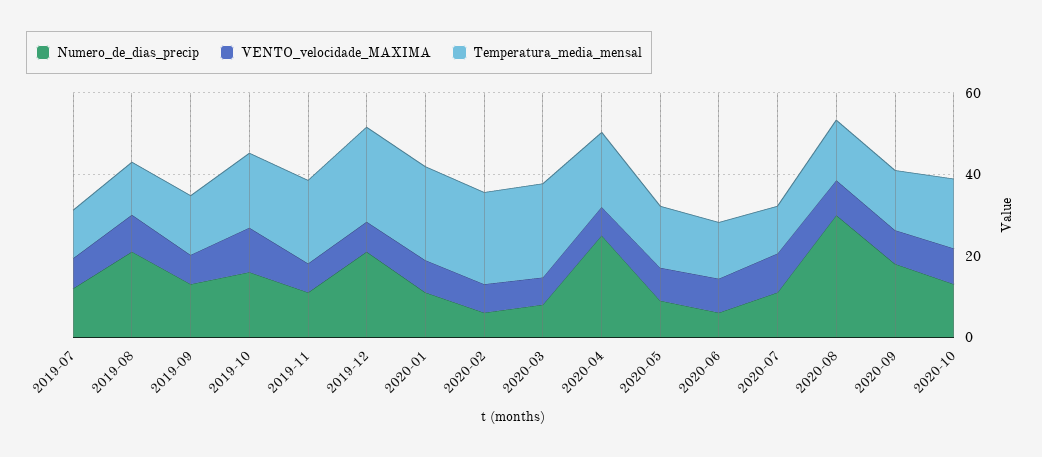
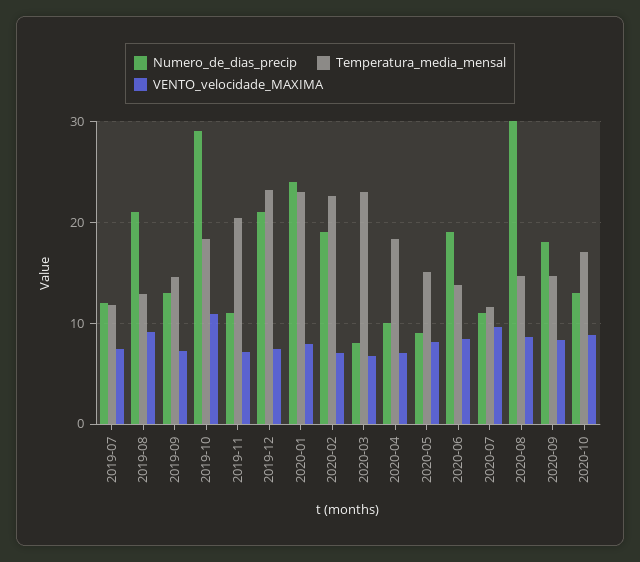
  {
    "Numero_de_dias_precip": {
      "2019-07": 12,
      "2019-08": 21,
      "2019-09": 13,
-     "2019-10": 15,
+     "2019-10": 29,
      "2019-11": 11,
      "2019-12": 21,
-     "2020-01": 10,
+     "2020-01": 24,
-     "2020-02": 5,
+     "2020-02": 19,
      "2020-03": 8,
-     "2020-04": 25,
+     "2020-04": 10,
      "2020-05": 9,
-     "2020-06": 5,
+     "2020-06": 19,
      "2020-07": 11,
      "2020-08": 30,
      "2020-09": 18,
      "2020-10": 13
    },
    "VENTO_velocidade_MAXIMA": {
      "2019-07": 7,
      "2019-08": 9,
      "2019-09": 7,
      "2019-10": 11,
      "2019-11": 7,
      "2019-12": 7,
      "2020-01": 8,
      "2020-02": 7,
      "2020-03": 7,
      "2020-04": 7,
      "2020-05": 8,
      "2020-06": 8,
      "2020-07": 10,
      "2020-08": 9,
      "2020-09": 8,
      "2020-10": 9
    },
    "Temperatura_media_mensal": {
      "2019-07": 12,
      "2019-08": 13,
      "2019-09": 15,
      "2019-10": 18,
      "2019-11": 20,
      "2019-12": 23,
      "2020-01": 23,
      "2020-02": 23,
      "2020-03": 23,
      "2020-04": 18,
      "2020-05": 15,
      "2020-06": 14,
      "2020-07": 12,
      "2020-08": 15,
      "2020-09": 15,
      "2020-10": 17
    }
  }

